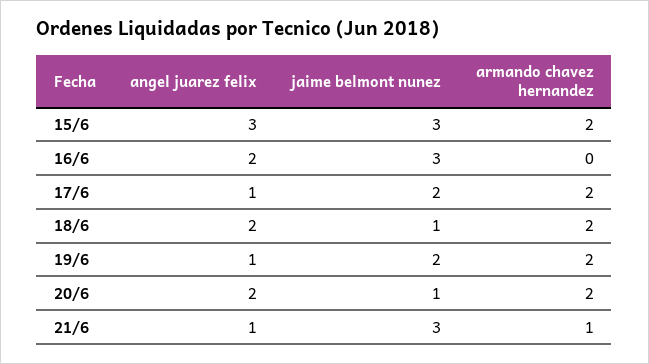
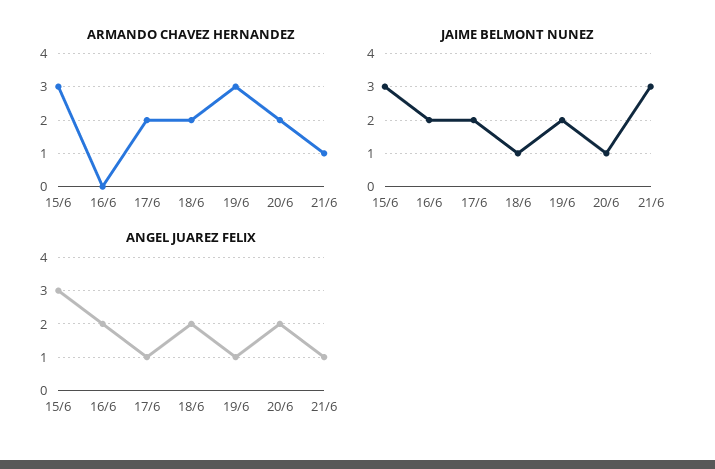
  {
    "angel juarez felix": {
      "15/6": 3,
      "16/6": 2,
      "17/6": 1,
      "18/6": 2,
      "19/6": 1,
      "20/6": 2,
      "21/6": 1
    },
    "jaime belmont nunez": {
      "15/6": 3,
-     "16/6": 3,
+     "16/6": 2,
      "17/6": 2,
      "18/6": 1,
      "19/6": 2,
      "20/6": 1,
      "21/6": 3
    },
    "armando chavez hernandez": {
-     "15/6": 2,
+     "15/6": 3,
      "16/6": 0,
      "17/6": 2,
      "18/6": 2,
-     "19/6": 2,
+     "19/6": 3,
      "20/6": 2,
      "21/6": 1
    }
  }

